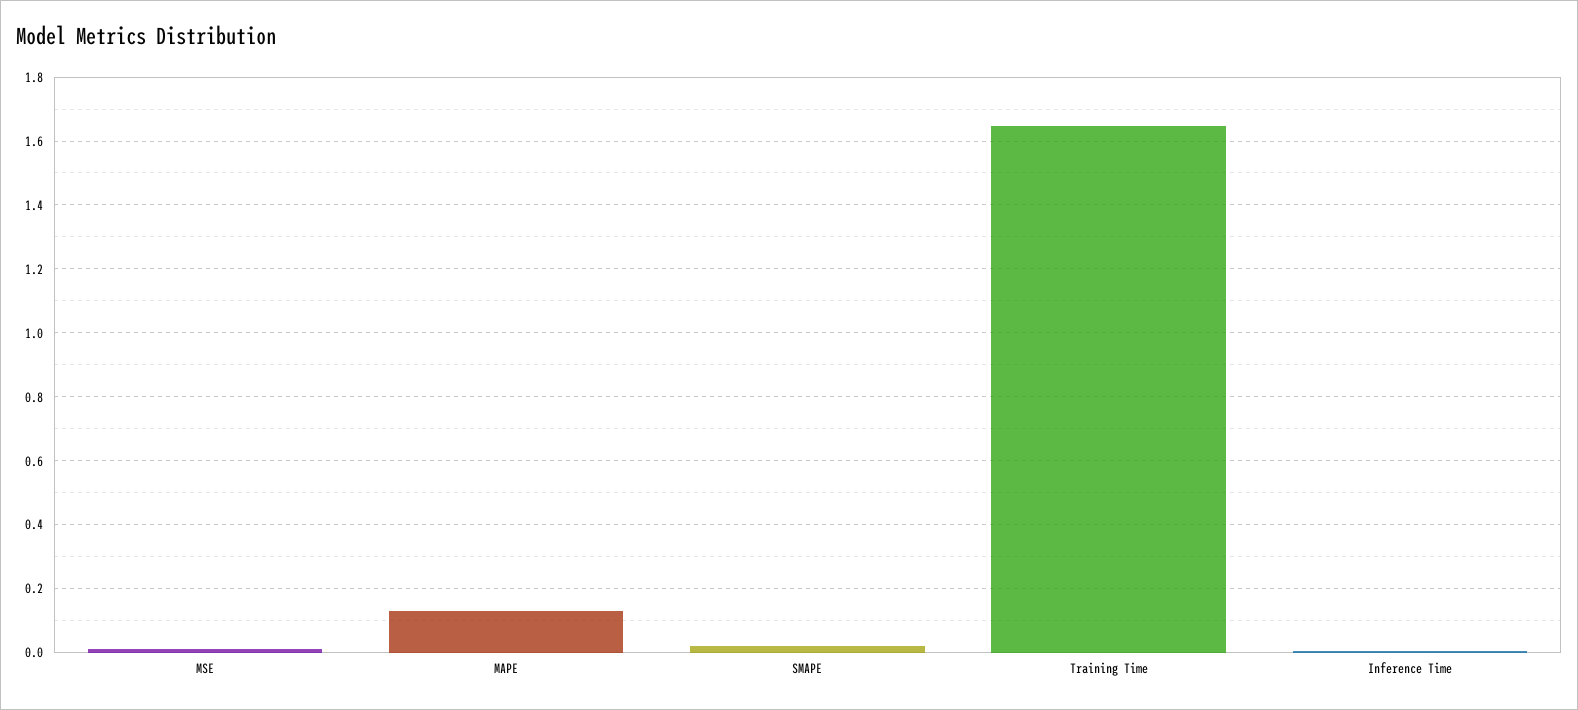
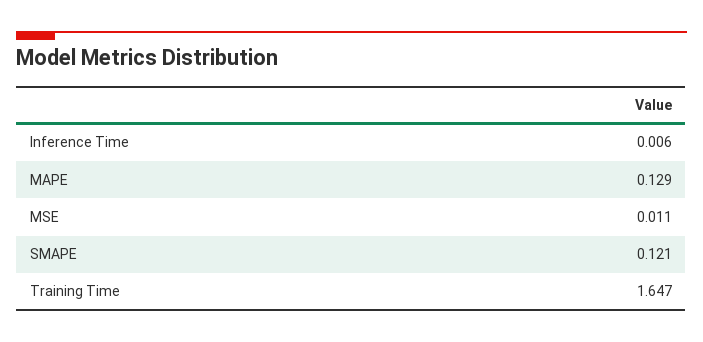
  {
    "MSE": 0.011,
    "MAPE": 0.129,
-   "SMAPE": 0.02,
+   "SMAPE": 0.121,
    "Training Time": 1.647,
    "Inference Time": 0.006
  }

